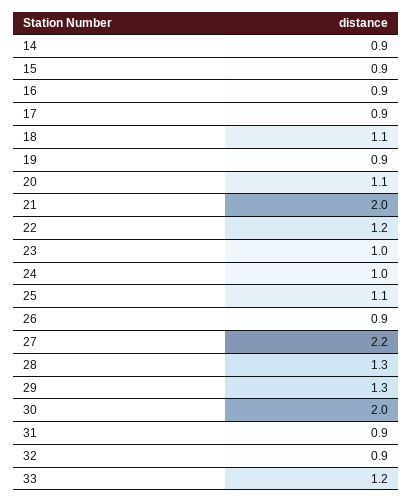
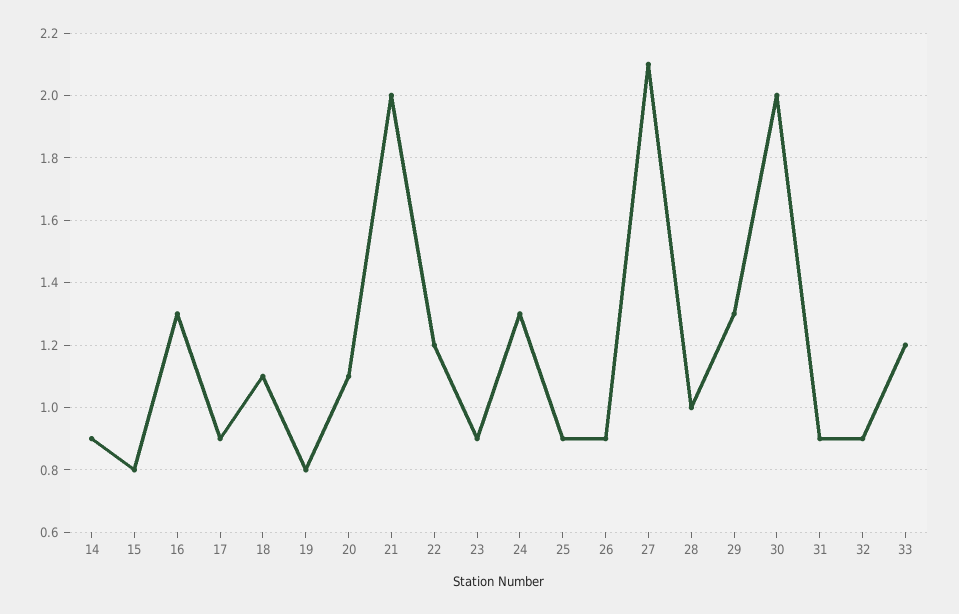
  {
    "14": 0.9,
-   "15": 0.9,
+   "15": 0.8,
-   "16": 0.9,
+   "16": 1.3,
    "17": 0.9,
    "18": 1.1,
-   "19": 0.9,
+   "19": 0.8,
    "20": 1.1,
    "21": 2,
    "22": 1.2,
-   "23": 1,
+   "23": 0.9,
-   "24": 1,
+   "24": 1.3,
-   "25": 1.1,
+   "25": 0.9,
    "26": 0.9,
-   "27": 2.2,
+   "27": 2.1,
-   "28": 1.3,
+   "28": 1,
    "29": 1.3,
    "30": 2,
    "31": 0.9,
    "32": 0.9,
    "33": 1.2
  }

